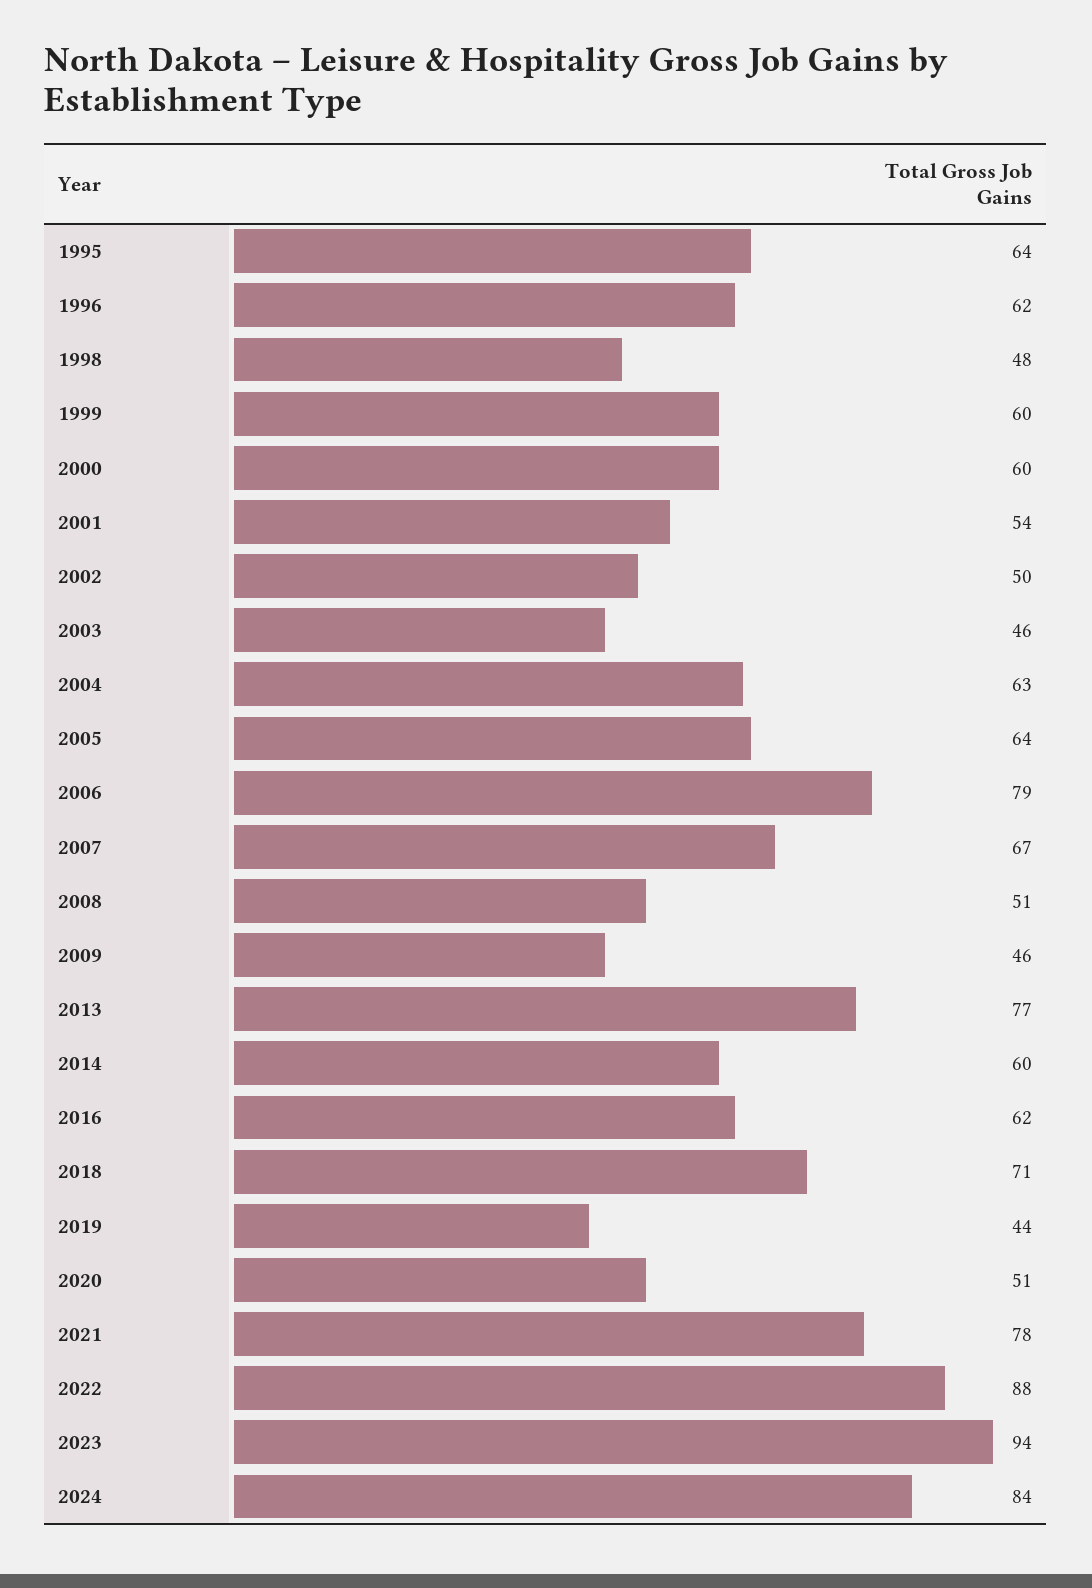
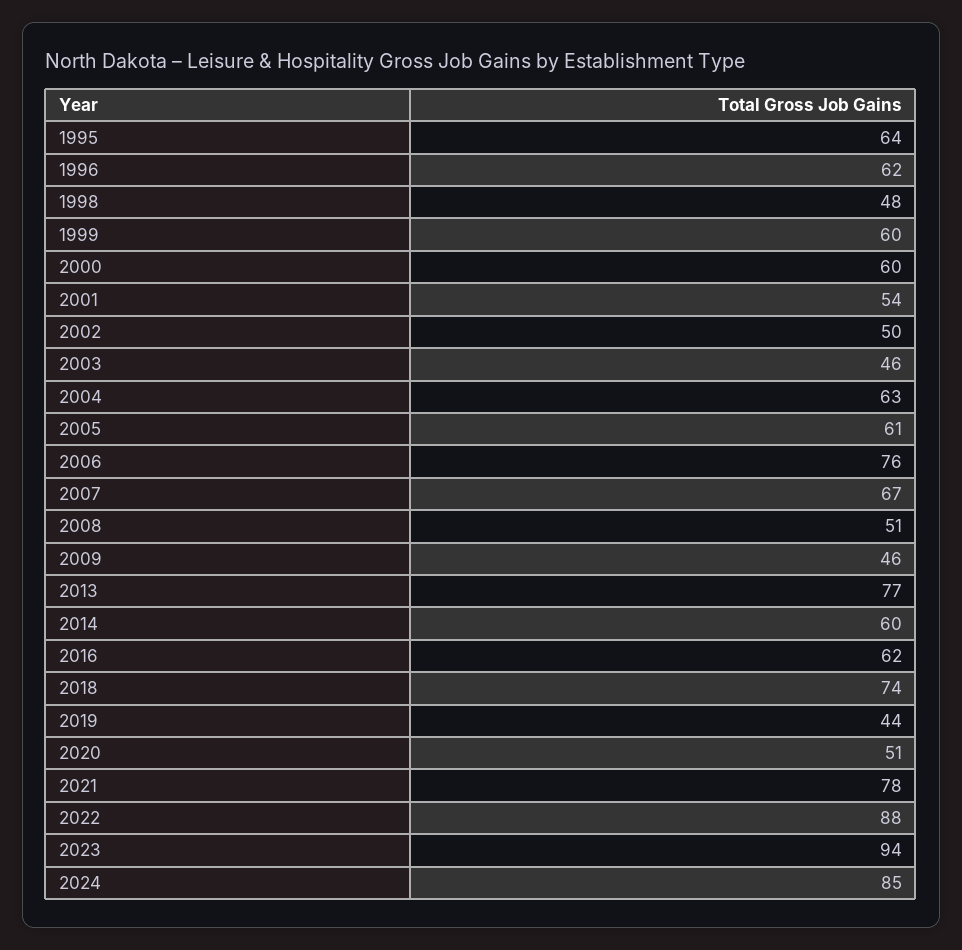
  {
    "1995": 64,
    "1996": 62,
    "1998": 48,
    "1999": 60,
    "2000": 60,
    "2001": 54,
    "2002": 50,
    "2003": 46,
    "2004": 63,
-   "2005": 64,
+   "2005": 61,
-   "2006": 79,
+   "2006": 76,
    "2007": 67,
    "2008": 51,
    "2009": 46,
    "2013": 77,
    "2014": 60,
    "2016": 62,
-   "2018": 71,
+   "2018": 74,
    "2019": 44,
    "2020": 51,
    "2021": 78,
    "2022": 88,
    "2023": 94,
-   "2024": 84
+   "2024": 85
  }

